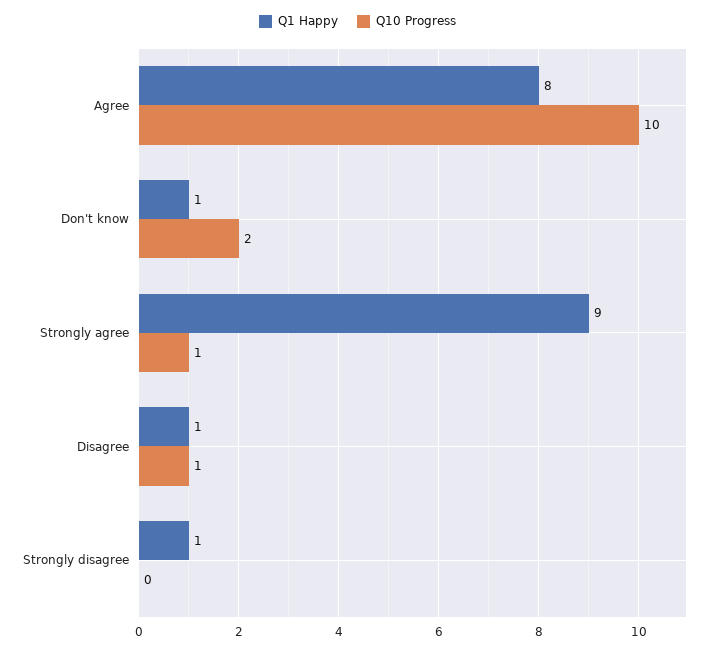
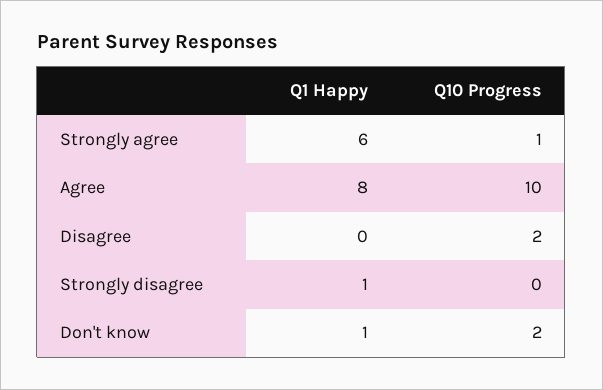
  {
    "Q1 Happy": {
      "Agree": 8,
      "Don't know": 1,
-     "Strongly agree": 9,
+     "Strongly agree": 6,
-     "Disagree": 1,
+     "Disagree": 0,
      "Strongly disagree": 1
    },
    "Q10 Progress": {
      "Agree": 10,
      "Don't know": 2,
      "Strongly agree": 1,
-     "Disagree": 1,
+     "Disagree": 2,
      "Strongly disagree": 0
    }
  }

